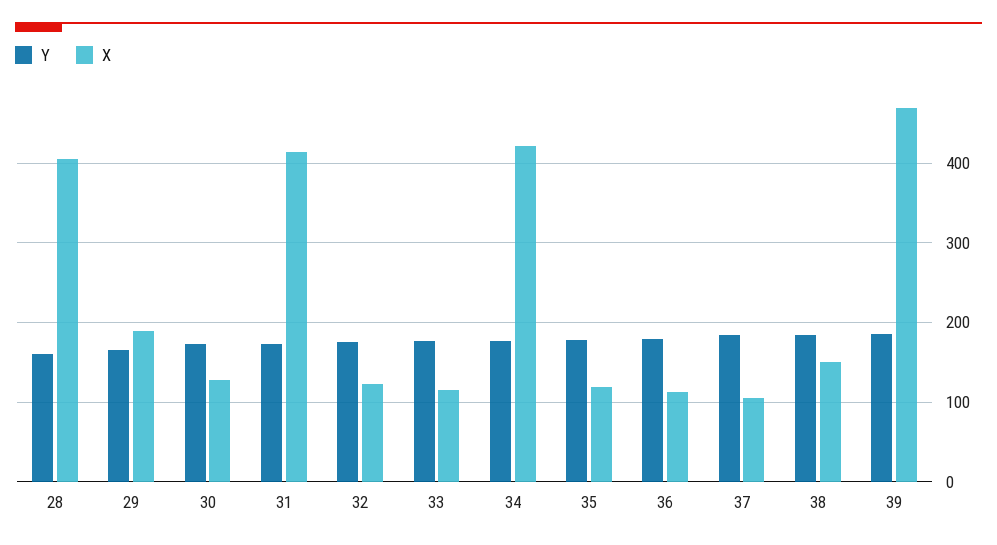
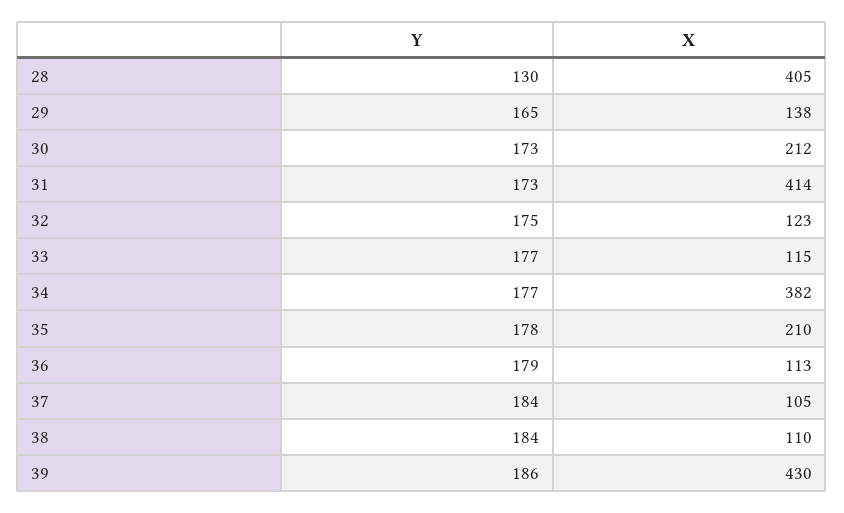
  {
    "Y": {
-     "28": 160,
+     "28": 130,
      "29": 165,
      "30": 173,
      "31": 173,
      "32": 175,
      "33": 177,
      "34": 177,
      "35": 178,
      "36": 179,
      "37": 184,
      "38": 184,
      "39": 186
    },
    "X": {
      "28": 405,
-     "29": 190,
+     "29": 138,
-     "30": 130,
+     "30": 212,
      "31": 414,
      "32": 123,
      "33": 115,
-     "34": 420,
+     "34": 382,
-     "35": 120,
+     "35": 210,
      "36": 113,
      "37": 105,
-     "38": 150,
+     "38": 110,
-     "39": 470
+     "39": 430
    }
  }

